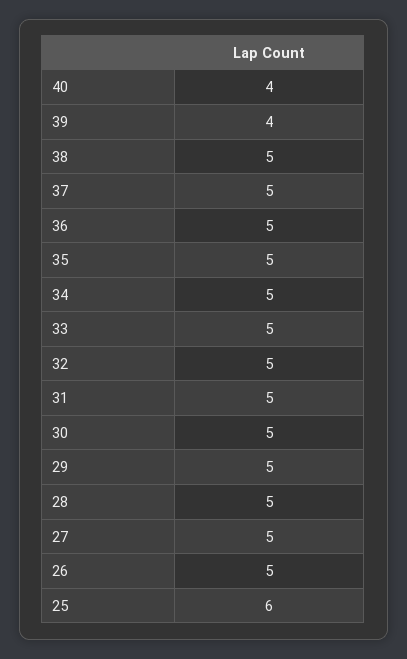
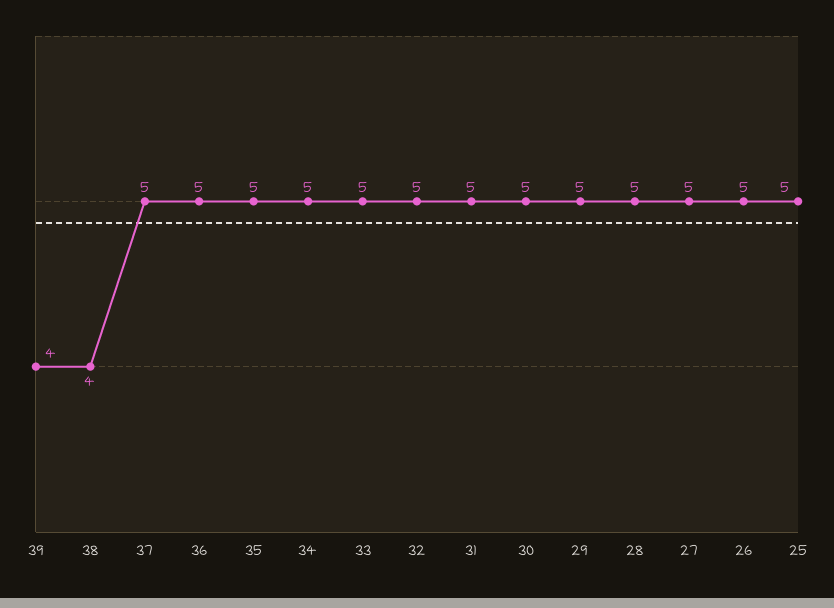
  {
-   "40": 4,
    "39": 4,
-   "38": 5,
+   "38": 4,
    "37": 5,
    "36": 5,
    "35": 5,
    "34": 5,
    "33": 5,
    "32": 5,
    "31": 5,
    "30": 5,
    "29": 5,
    "28": 5,
    "27": 5,
    "26": 5,
-   "25": 6
+   "25": 5
  }

